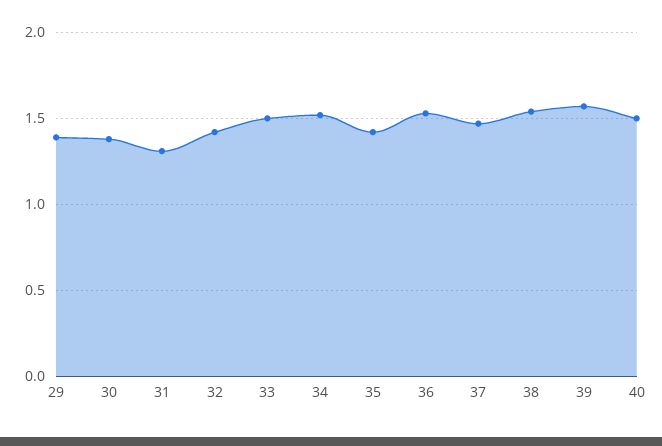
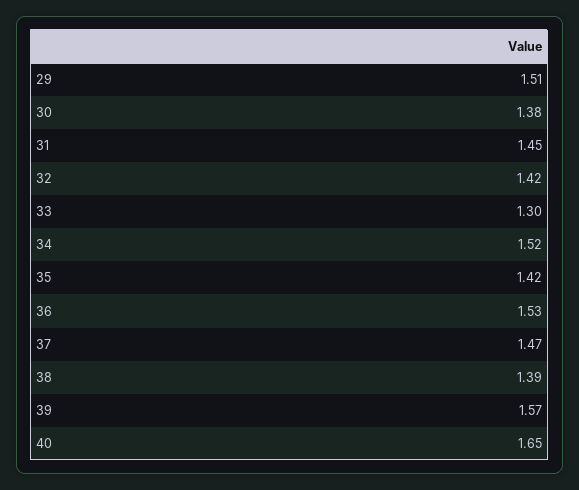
  {
-   "29": 1.4,
+   "29": 1.51,
    "30": 1.38,
-   "31": 1.3,
+   "31": 1.45,
    "32": 1.42,
-   "33": 1.5,
+   "33": 1.3,
    "34": 1.52,
    "35": 1.42,
    "36": 1.53,
    "37": 1.47,
-   "38": 1.55,
+   "38": 1.39,
    "39": 1.57,
-   "40": 1.5
+   "40": 1.65
  }

